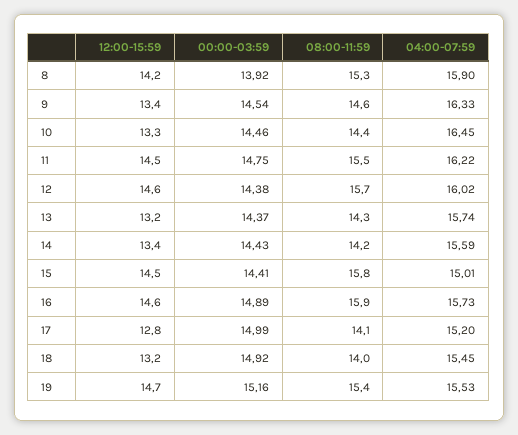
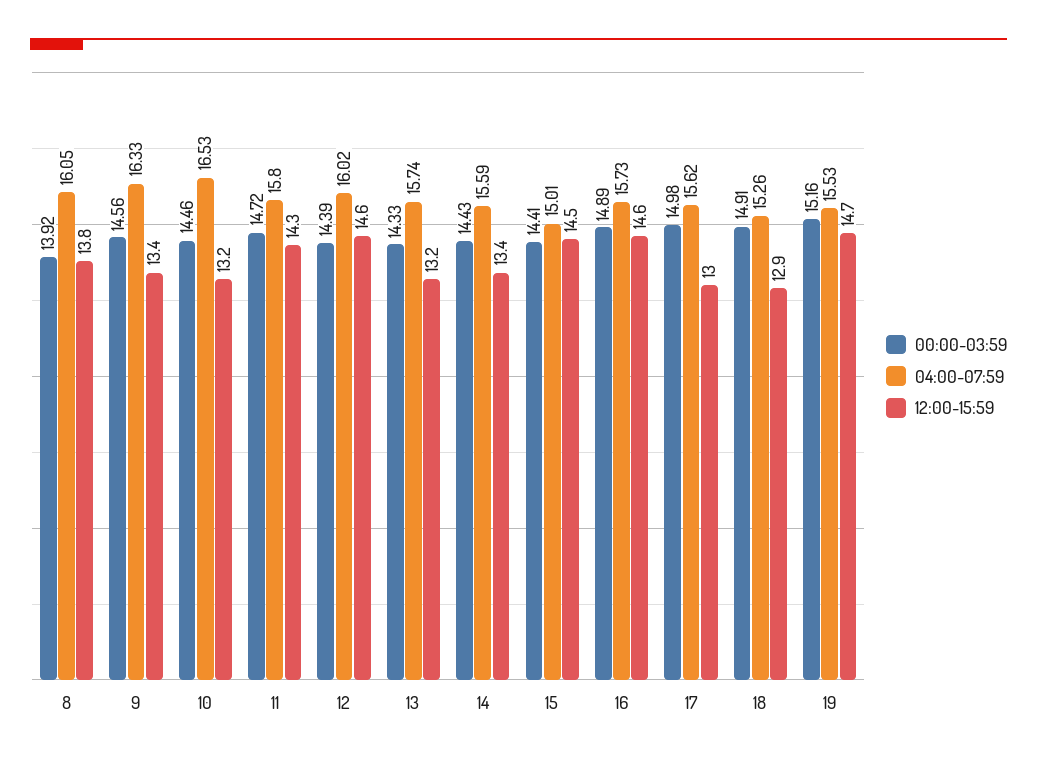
  {
    "12:00-15:59": {
-     "8": 14.2,
+     "8": 13.8,
      "9": 13.4,
-     "10": 13.3,
+     "10": 13.2,
-     "11": 14.5,
+     "11": 14.3,
      "12": 14.6,
      "13": 13.2,
      "14": 13.4,
      "15": 14.5,
      "16": 14.6,
-     "17": 12.8,
+     "17": 13,
-     "18": 13.2,
+     "18": 12.9,
      "19": 14.7
    },
    "00:00-03:59": {
      "8": 13.92,
-     "9": 14.54,
+     "9": 14.56,
      "10": 14.46,
-     "11": 14.75,
+     "11": 14.72,
-     "12": 14.38,
+     "12": 14.39,
-     "13": 14.37,
+     "13": 14.33,
      "14": 14.43,
      "15": 14.41,
      "16": 14.89,
-     "17": 14.99,
+     "17": 14.98,
-     "18": 14.92,
+     "18": 14.91,
      "19": 15.16
    },
-   "08:00-11:59": {
-     "8": 15.3,
-     "9": 14.6,
-     "10": 14.4,
-     "11": 15.5,
-     "12": 15.7,
-     "13": 14.3,
-     "14": 14.2,
-     "15": 15.8,
-     "16": 15.9,
-     "17": 14.1,
-     "18": 14,
-     "19": 15.4
-   },
    "04:00-07:59": {
-     "8": 15.9,
+     "8": 16.05,
      "9": 16.33,
-     "10": 16.45,
+     "10": 16.53,
-     "11": 16.22,
+     "11": 15.8,
      "12": 16.02,
      "13": 15.74,
      "14": 15.59,
      "15": 15.01,
      "16": 15.73,
-     "17": 15.2,
+     "17": 15.62,
-     "18": 15.45,
+     "18": 15.26,
      "19": 15.53
    }
  }

